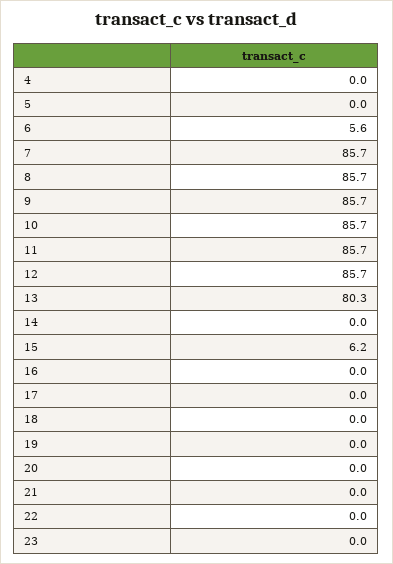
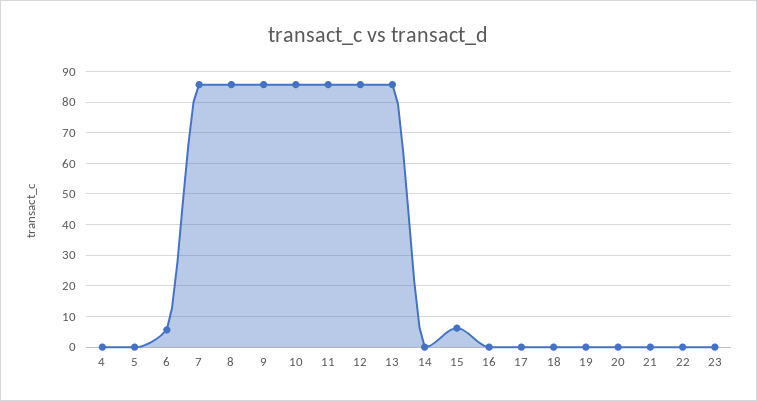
  {
    "4": 0,
    "5": 0,
    "6": 5.6,
    "7": 85.7,
    "8": 85.7,
    "9": 85.7,
    "10": 85.7,
    "11": 85.7,
    "12": 85.7,
-   "13": 80.3,
+   "13": 86,
    "14": 0,
    "15": 6.2,
    "16": 0,
    "17": 0,
    "18": 0,
    "19": 0,
    "20": 0,
    "21": 0,
    "22": 0,
    "23": 0
  }

